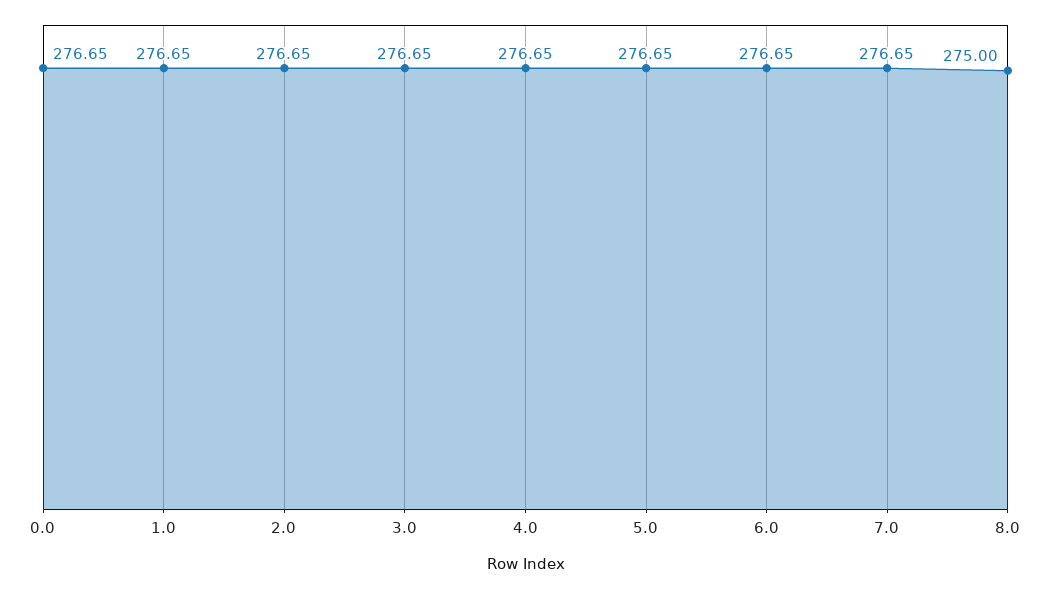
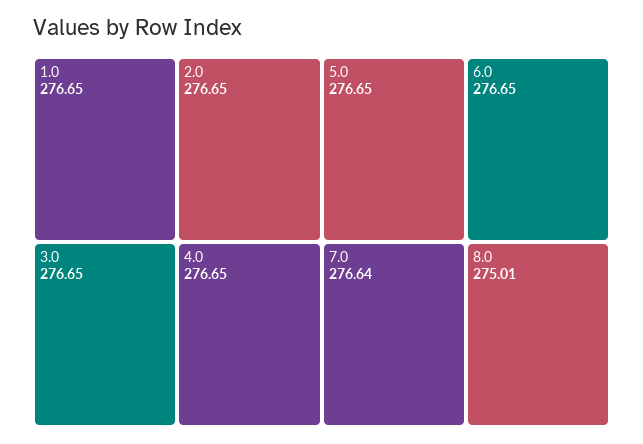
  {
-   "0.0": 276.65,
    "1.0": 276.65,
    "2.0": 276.65,
    "3.0": 276.65,
    "4.0": 276.65,
    "5.0": 276.65,
    "6.0": 276.65,
-   "7.0": 276.65,
+   "7.0": 276.64,
-   "8.0": 275
+   "8.0": 275.01
  }

